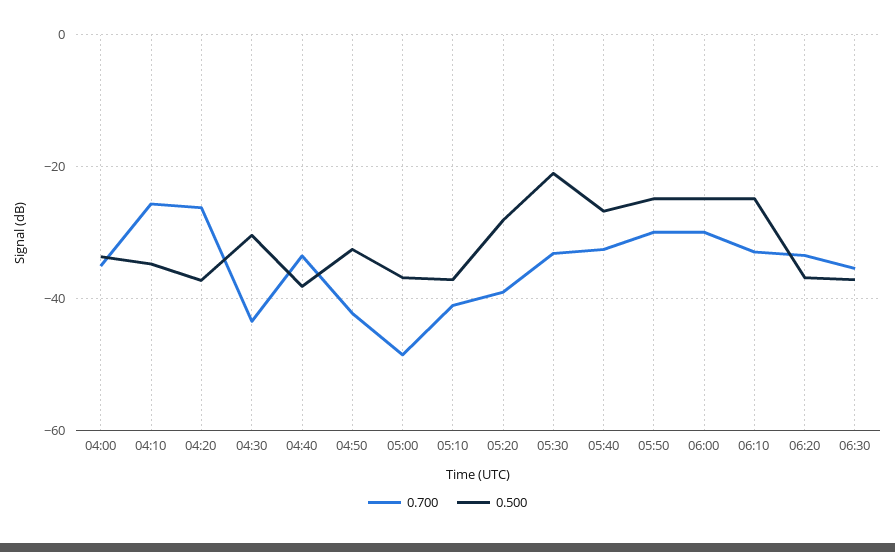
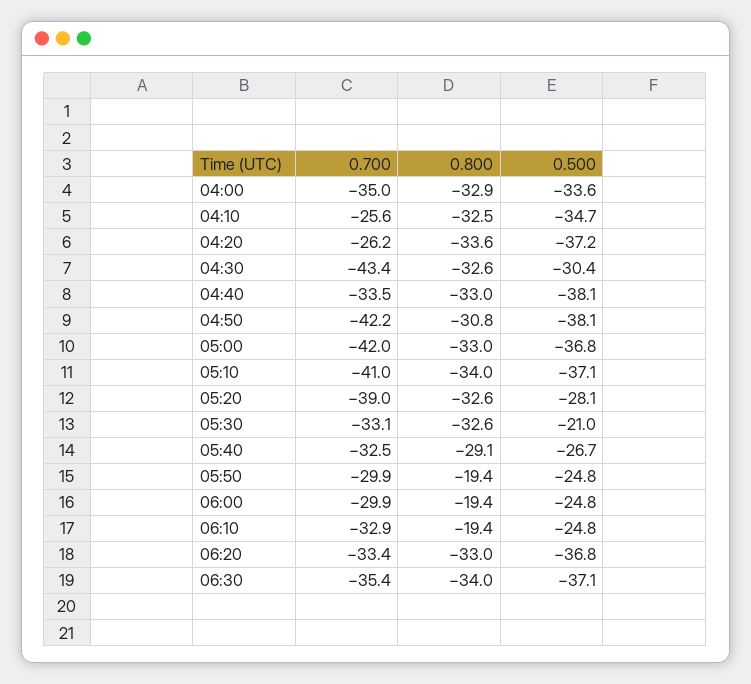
  {
    "0.700": {
      "04:00": -35,
      "04:10": -25.6,
      "04:20": -26.2,
      "04:30": -43.4,
      "04:40": -33.5,
      "04:50": -42.2,
-     "05:00": -48,
+     "05:00": -42,
      "05:10": -41,
      "05:20": -39,
      "05:30": -33.1,
      "05:40": -32.5,
      "05:50": -29.9,
      "06:00": -29.9,
      "06:10": -32.9,
      "06:20": -33.4,
      "06:30": -35.4
    },
    "0.500": {
      "04:00": -33.6,
      "04:10": -34.7,
      "04:20": -37.2,
      "04:30": -30.4,
      "04:40": -38.1,
-     "04:50": -32,
+     "04:50": -38.1,
      "05:00": -36.8,
      "05:10": -37.1,
      "05:20": -28.1,
      "05:30": -21,
      "05:40": -26.7,
      "05:50": -24.8,
      "06:00": -24.8,
      "06:10": -24.8,
      "06:20": -36.8,
      "06:30": -37.1
-   }
+   },
+   "0.800": {
+     "04:00": -32.9,
+     "04:10": -32.5,
+     "04:20": -33.6,
+     "04:30": -32.6,
+     "04:40": -33,
+     "04:50": -30.8,
+     "05:00": -33,
+     "05:10": -34,
+     "05:20": -32.6,
+     "05:30": -32.6,
+     "05:40": -29.1,
+     "05:50": -19.4,
+     "06:00": -19.4,
+     "06:10": -19.4,
+     "06:20": -33,
+     "06:30": -34
+   }
  }

